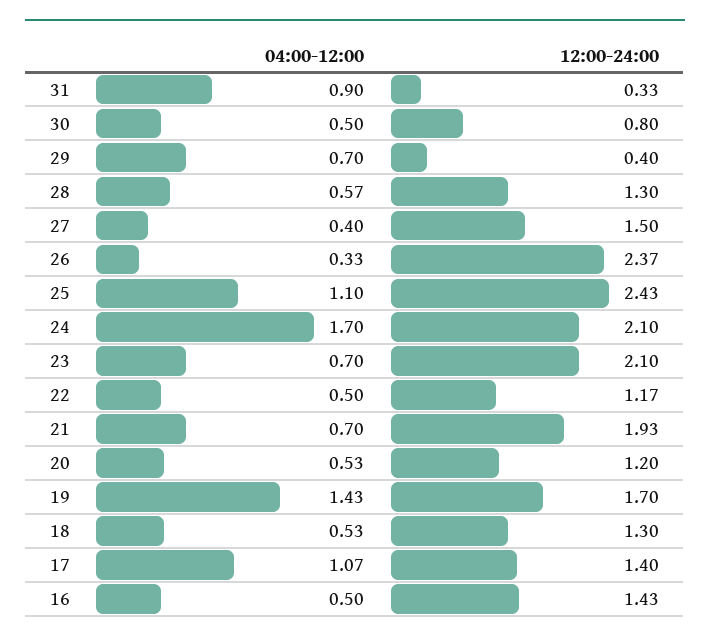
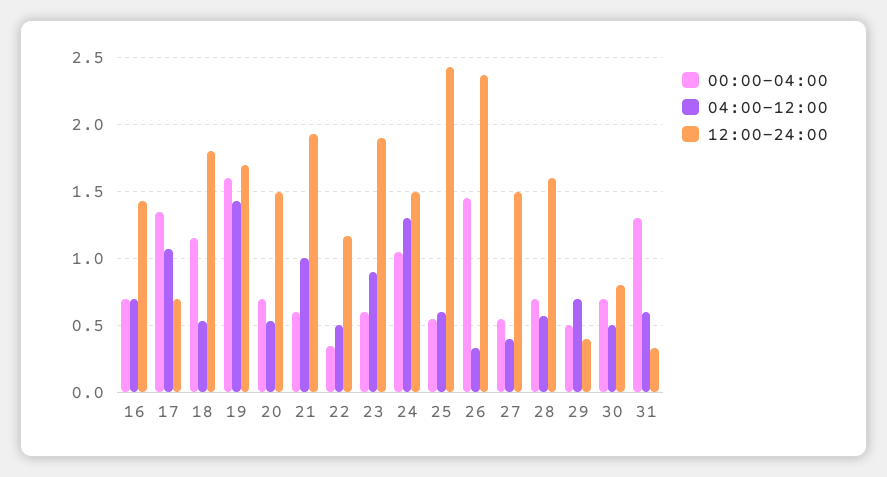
  {
    "04:00-12:00": {
-     "31": 0.9,
+     "31": 0.6,
      "30": 0.5,
      "29": 0.7,
      "28": 0.57,
      "27": 0.4,
      "26": 0.33,
-     "25": 1.1,
+     "25": 0.6,
-     "24": 1.7,
+     "24": 1.3,
-     "23": 0.7,
+     "23": 0.9,
      "22": 0.5,
-     "21": 0.7,
+     "21": 1,
      "20": 0.53,
      "19": 1.43,
      "18": 0.53,
      "17": 1.07,
-     "16": 0.5
+     "16": 0.7
    },
    "12:00-24:00": {
      "31": 0.33,
      "30": 0.8,
      "29": 0.4,
-     "28": 1.3,
+     "28": 1.6,
      "27": 1.5,
      "26": 2.37,
      "25": 2.43,
-     "24": 2.1,
+     "24": 1.5,
-     "23": 2.1,
+     "23": 1.9,
      "22": 1.17,
      "21": 1.93,
-     "20": 1.2,
+     "20": 1.5,
      "19": 1.7,
-     "18": 1.3,
+     "18": 1.8,
-     "17": 1.4,
+     "17": 0.7,
      "16": 1.43
-   }
+   },
+   "00:00-04:00": {
+     "16": 0.7,
+     "17": 1.35,
+     "18": 1.15,
+     "19": 1.6,
+     "20": 0.7,
+     "21": 0.6,
+     "22": 0.35,
+     "23": 0.6,
+     "24": 1.05,
+     "25": 0.55,
+     "26": 1.45,
+     "27": 0.55,
+     "28": 0.7,
+     "29": 0.5,
+     "30": 0.7,
+     "31": 1.3
+   }
  }

